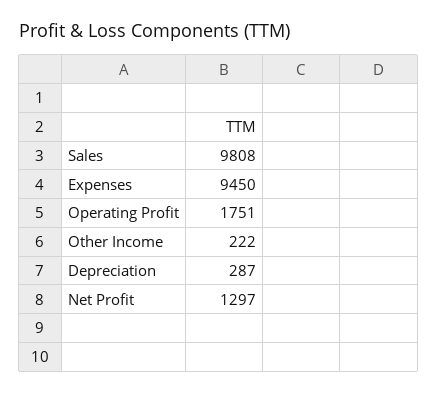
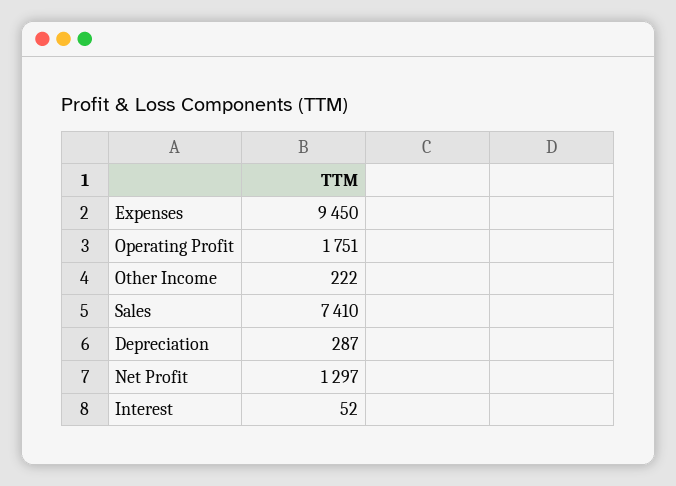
  {
-   "Sales": 9808,
+   "Sales": 7410,
    "Expenses": 9450,
    "Operating Profit": 1751,
    "Other Income": 222,
    "Depreciation": 287,
-   "Net Profit": 1297
+   "Net Profit": 1297,
+   "Interest": 52
  }

